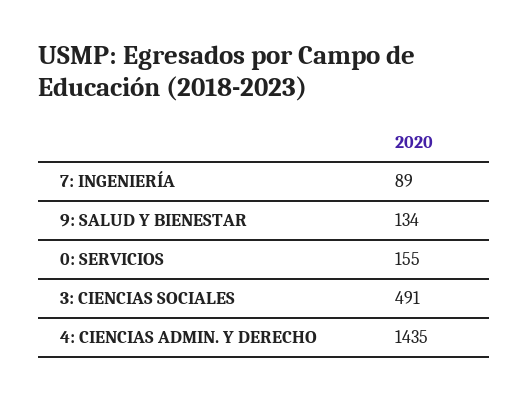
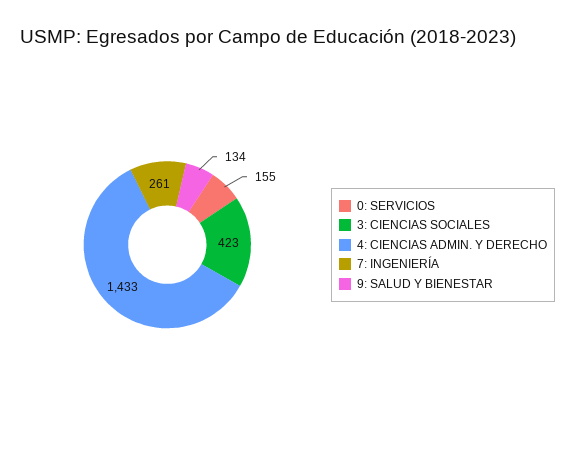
  {
-   "7: INGENIERÍA": 89,
+   "7: INGENIERÍA": 261,
    "9: SALUD Y BIENESTAR": 134,
    "0: SERVICIOS": 155,
-   "3: CIENCIAS SOCIALES": 491,
+   "3: CIENCIAS SOCIALES": 423,
-   "4: CIENCIAS ADMIN. Y DERECHO": 1435
+   "4: CIENCIAS ADMIN. Y DERECHO": 1433
  }

